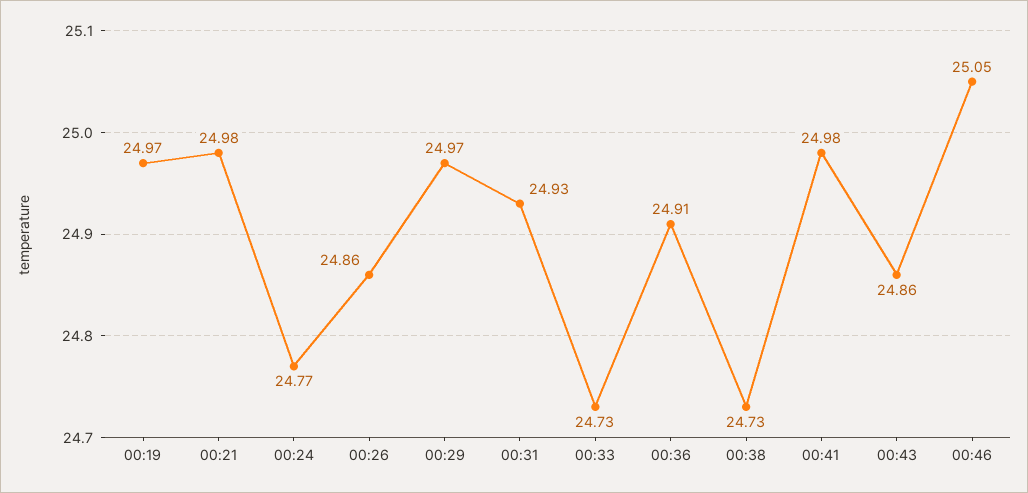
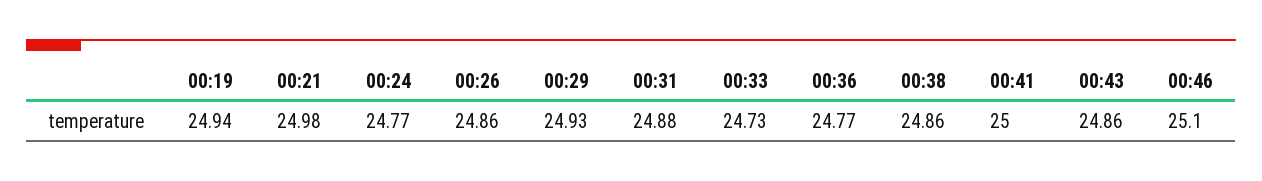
  {
-   "00:19": 24.97,
+   "00:19": 24.94,
    "00:21": 24.98,
    "00:24": 24.77,
    "00:26": 24.86,
-   "00:29": 24.97,
+   "00:29": 24.93,
-   "00:31": 24.93,
+   "00:31": 24.88,
    "00:33": 24.73,
-   "00:36": 24.91,
+   "00:36": 24.77,
-   "00:38": 24.73,
+   "00:38": 24.86,
-   "00:41": 24.98,
+   "00:41": 25,
    "00:43": 24.86,
-   "00:46": 25.05
+   "00:46": 25.1
  }

